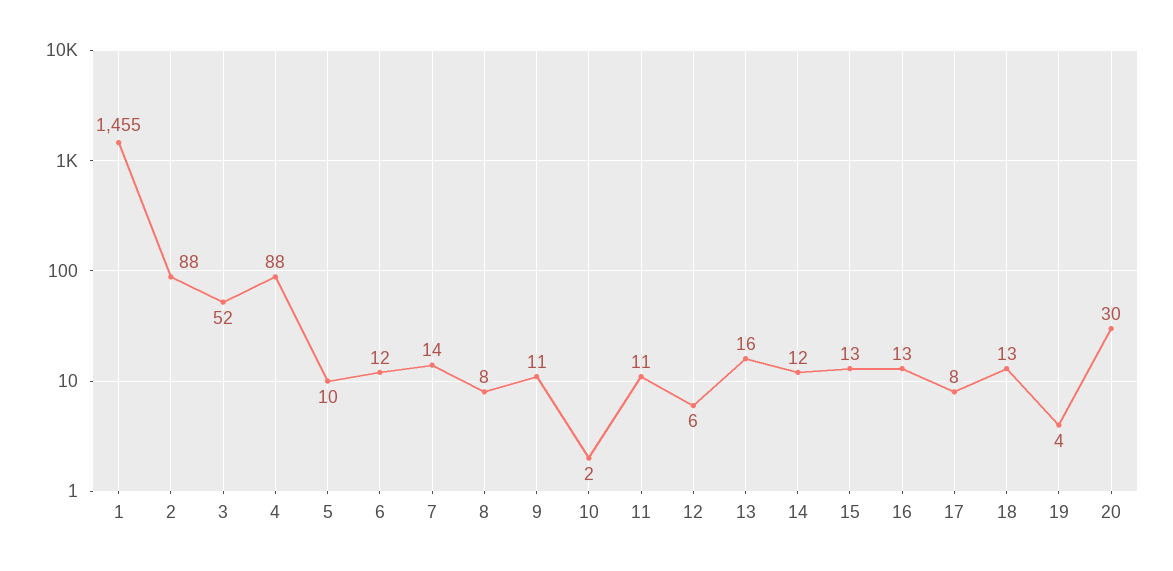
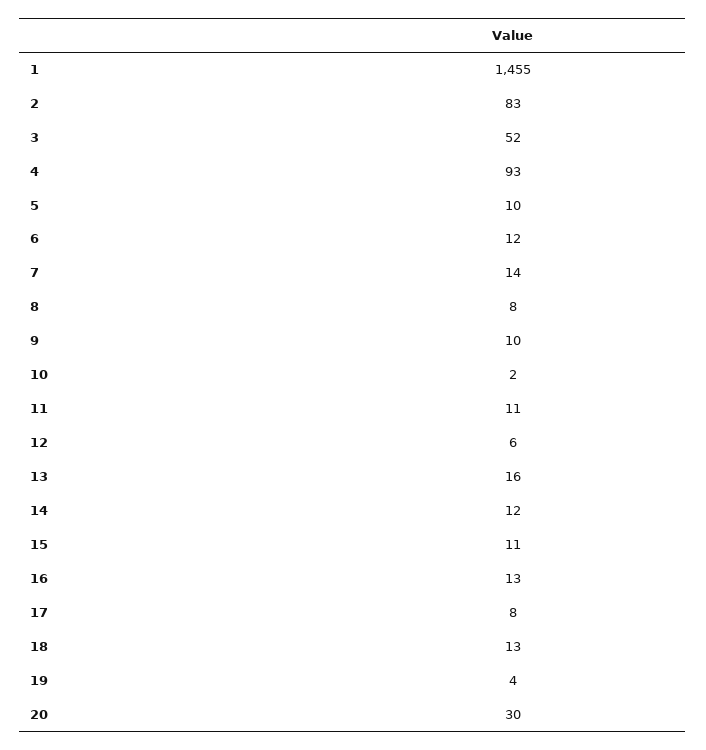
  {
    "1": 1455,
-   "2": 88,
+   "2": 83,
    "3": 52,
-   "4": 88,
+   "4": 93,
    "5": 10,
    "6": 12,
    "7": 14,
    "8": 8,
-   "9": 11,
+   "9": 10,
    "10": 2,
    "11": 11,
    "12": 6,
    "13": 16,
    "14": 12,
-   "15": 13,
+   "15": 11,
    "16": 13,
    "17": 8,
    "18": 13,
    "19": 4,
    "20": 30
  }

